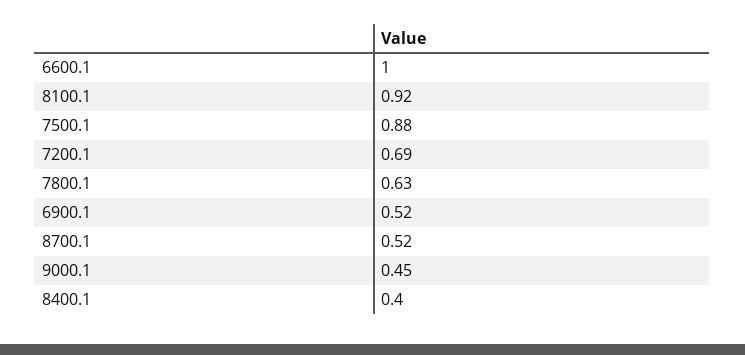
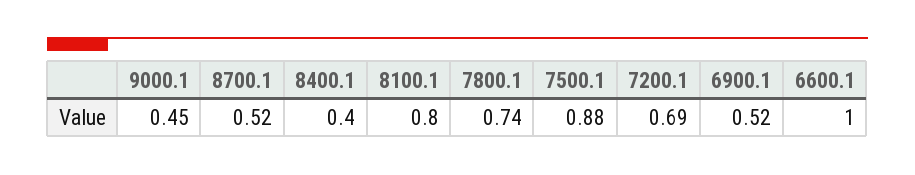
  {
    "6600.1": 1,
-   "8100.1": 0.92,
+   "8100.1": 0.8,
    "7500.1": 0.88,
    "7200.1": 0.69,
-   "7800.1": 0.63,
+   "7800.1": 0.74,
    "6900.1": 0.52,
    "8700.1": 0.52,
    "9000.1": 0.45,
    "8400.1": 0.4
  }

